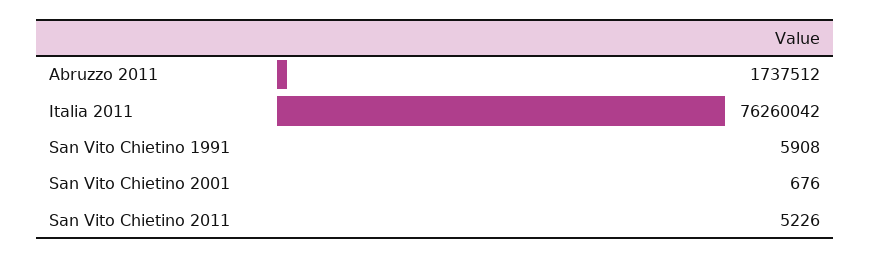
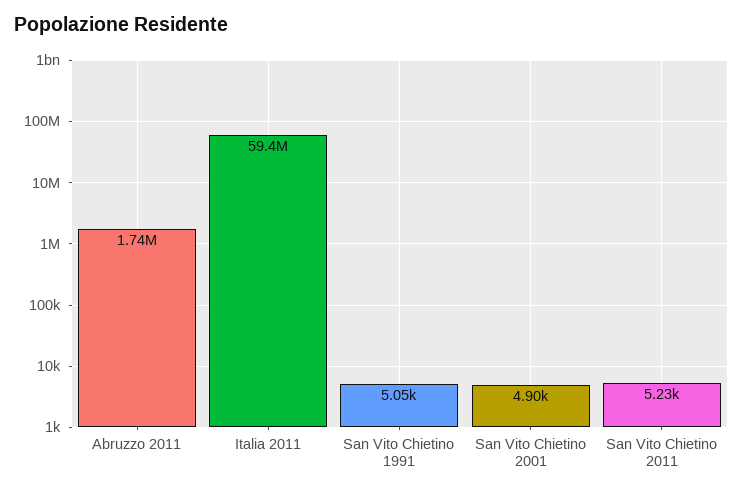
  {
    "Abruzzo 2011": 1737512,
-   "Italia 2011": 76260042,
+   "Italia 2011": 59400000,
-   "San Vito Chietino 1991": 5908,
+   "San Vito Chietino 1991": 5050,
-   "San Vito Chietino 2001": 676,
+   "San Vito Chietino 2001": 4900,
    "San Vito Chietino 2011": 5226
  }

